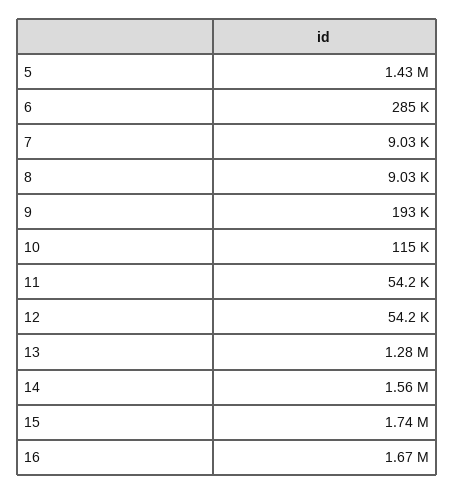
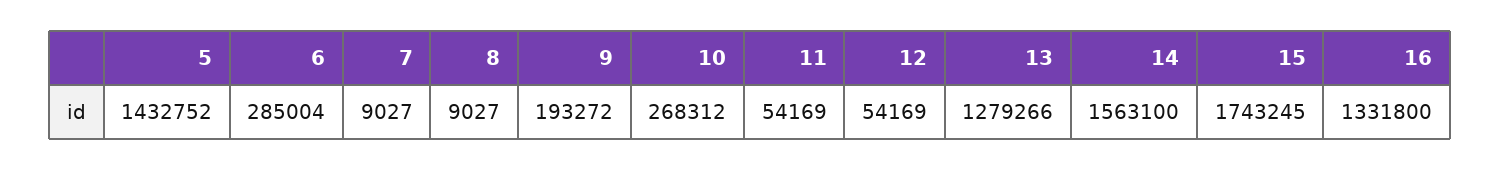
  {
    "5": 1432752,
    "6": 285004,
    "7": 9027,
    "8": 9027,
    "9": 193272,
-   "10": 115000,
+   "10": 268312,
    "11": 54169,
    "12": 54169,
    "13": 1279266,
    "14": 1563100,
    "15": 1743245,
-   "16": 1670000
+   "16": 1331800
  }

